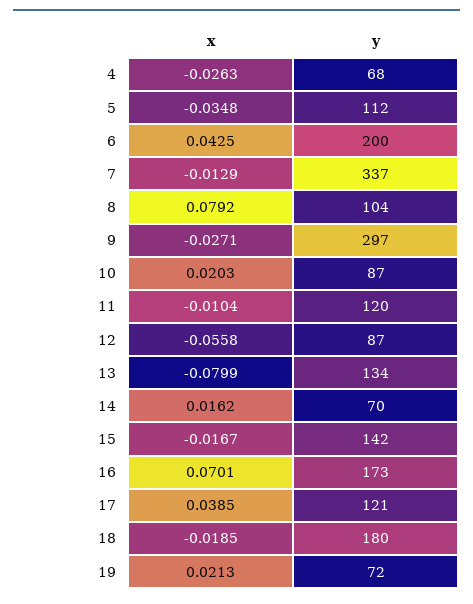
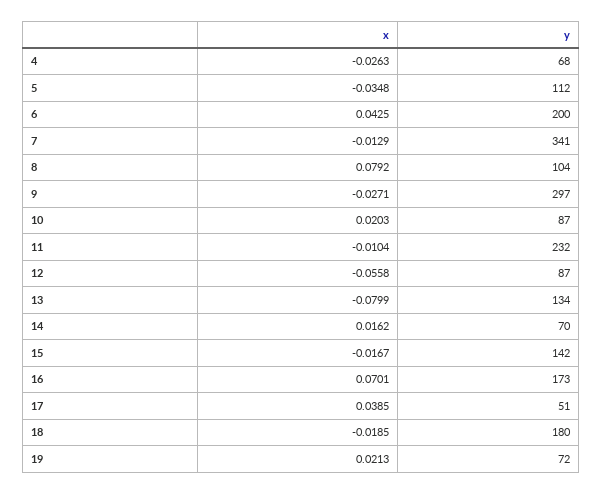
  {
    "x": {
      "4": -0.0263,
      "5": -0.0348,
      "6": 0.0425,
      "7": -0.0129,
      "8": 0.0792,
      "9": -0.0271,
      "10": 0.0203,
      "11": -0.0104,
      "12": -0.0558,
      "13": -0.0799,
      "14": 0.0162,
      "15": -0.0167,
      "16": 0.0701,
      "17": 0.0385,
      "18": -0.0185,
      "19": 0.0213
    },
    "y": {
      "4": 68,
      "5": 112,
      "6": 200,
-     "7": 337,
+     "7": 341,
      "8": 104,
      "9": 297,
      "10": 87,
-     "11": 120,
+     "11": 232,
      "12": 87,
      "13": 134,
      "14": 70,
      "15": 142,
      "16": 173,
-     "17": 121,
+     "17": 51,
      "18": 180,
      "19": 72
    }
  }

